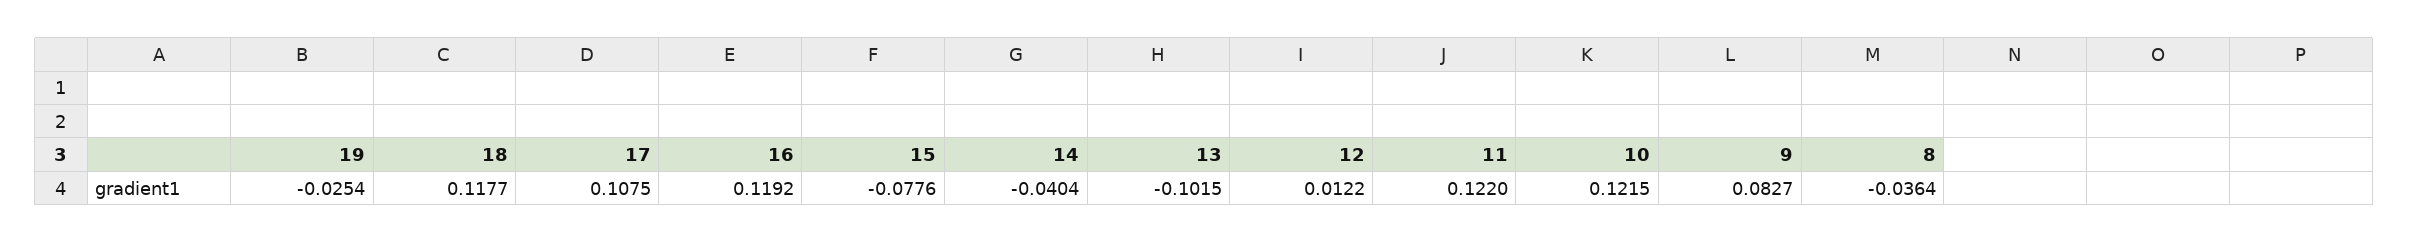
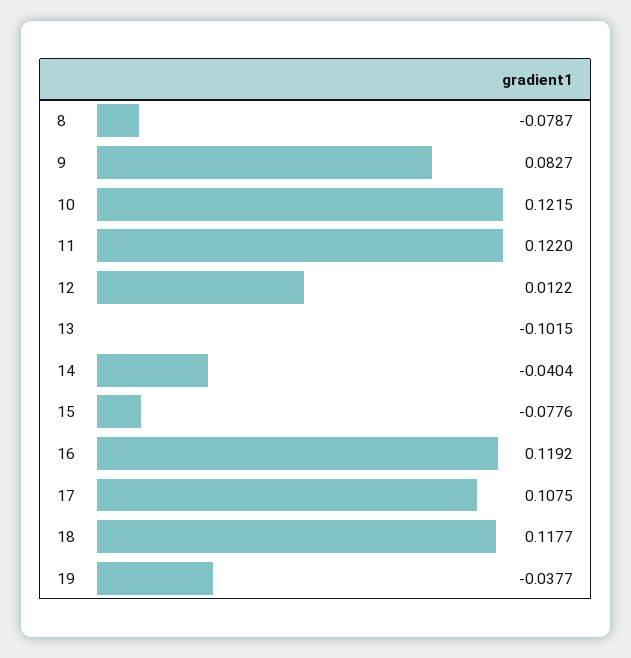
  {
-   "19": -0.0254,
+   "19": -0.0377,
    "18": 0.1177,
    "17": 0.1075,
    "16": 0.1192,
    "15": -0.0776,
    "14": -0.0404,
    "13": -0.1015,
    "12": 0.0122,
    "11": 0.122,
    "10": 0.1215,
    "9": 0.0827,
-   "8": -0.0364
+   "8": -0.0787
  }

